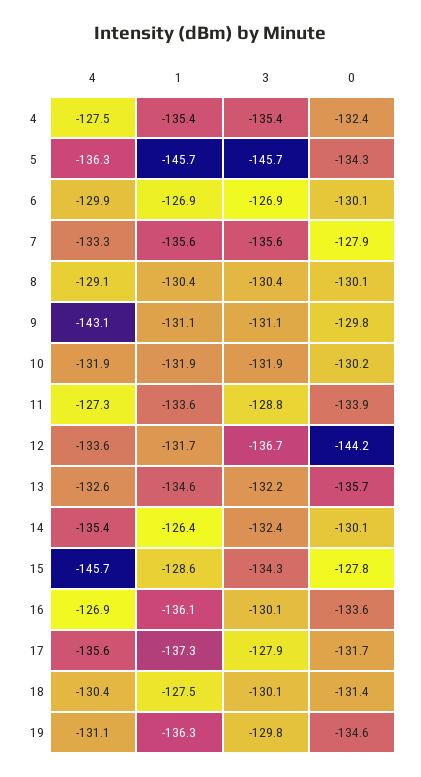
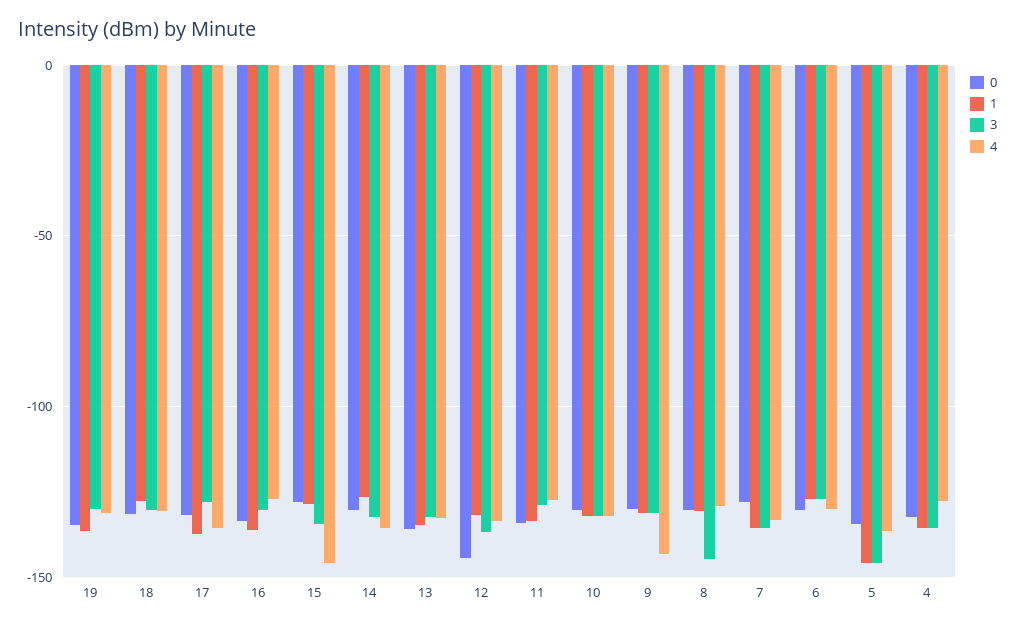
  {
    "4": {
      "4": -127.5,
      "5": -136.3,
      "6": -129.9,
      "7": -133.3,
      "8": -129.1,
      "9": -143.1,
      "10": -131.9,
      "11": -127.3,
      "12": -133.6,
      "13": -132.6,
      "14": -135.4,
      "15": -145.7,
      "16": -126.9,
      "17": -135.6,
      "18": -130.4,
      "19": -131.1
    },
    "1": {
      "4": -135.4,
      "5": -145.7,
      "6": -126.9,
      "7": -135.6,
      "8": -130.4,
      "9": -131.1,
      "10": -131.9,
      "11": -133.6,
      "12": -131.7,
      "13": -134.6,
      "14": -126.4,
      "15": -128.6,
      "16": -136.1,
      "17": -137.3,
      "18": -127.5,
      "19": -136.3
    },
    "3": {
      "4": -135.4,
      "5": -145.7,
      "6": -126.9,
      "7": -135.6,
-     "8": -130.4,
+     "8": -145,
      "9": -131.1,
      "10": -131.9,
      "11": -128.8,
      "12": -136.7,
      "13": -132.2,
      "14": -132.4,
      "15": -134.3,
      "16": -130.1,
      "17": -127.9,
      "18": -130.1,
      "19": -129.8
    },
    "0": {
      "4": -132.4,
      "5": -134.3,
      "6": -130.1,
      "7": -127.9,
      "8": -130.1,
      "9": -129.8,
      "10": -130.2,
      "11": -133.9,
      "12": -144.2,
      "13": -135.7,
      "14": -130.1,
      "15": -127.8,
      "16": -133.6,
      "17": -131.7,
      "18": -131.4,
      "19": -134.6
    }
  }

